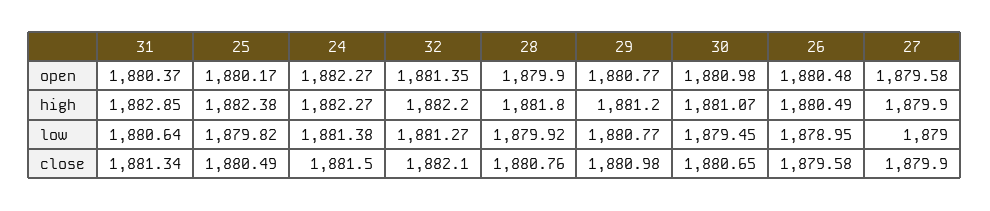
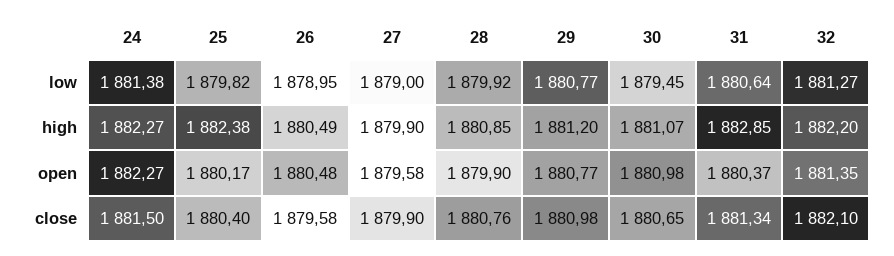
  {
    "31": {
      "open": 1880.37,
      "high": 1882.85,
      "low": 1880.64,
      "close": 1881.34
    },
    "25": {
      "open": 1880.17,
      "high": 1882.38,
      "low": 1879.82,
-     "close": 1880.49
+     "close": 1880.4
    },
    "24": {
      "open": 1882.27,
      "high": 1882.27,
      "low": 1881.38,
      "close": 1881.5
    },
    "32": {
      "open": 1881.35,
      "high": 1882.2,
      "low": 1881.27,
      "close": 1882.1
    },
    "28": {
      "open": 1879.9,
-     "high": 1881.8,
+     "high": 1880.85,
      "low": 1879.92,
      "close": 1880.76
    },
    "29": {
      "open": 1880.77,
      "high": 1881.2,
      "low": 1880.77,
      "close": 1880.98
    },
    "30": {
      "open": 1880.98,
      "high": 1881.07,
      "low": 1879.45,
      "close": 1880.65
    },
    "26": {
      "open": 1880.48,
      "high": 1880.49,
      "low": 1878.95,
      "close": 1879.58
    },
    "27": {
      "open": 1879.58,
      "high": 1879.9,
      "low": 1879,
      "close": 1879.9
    }
  }

